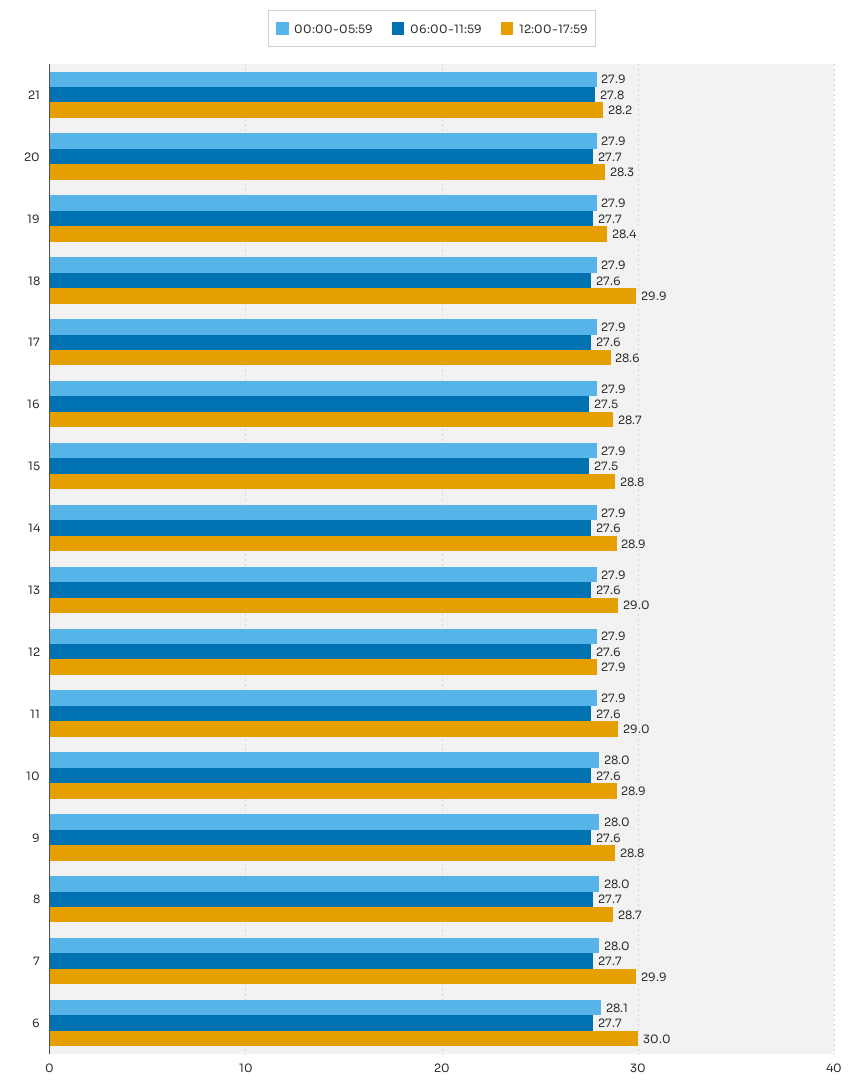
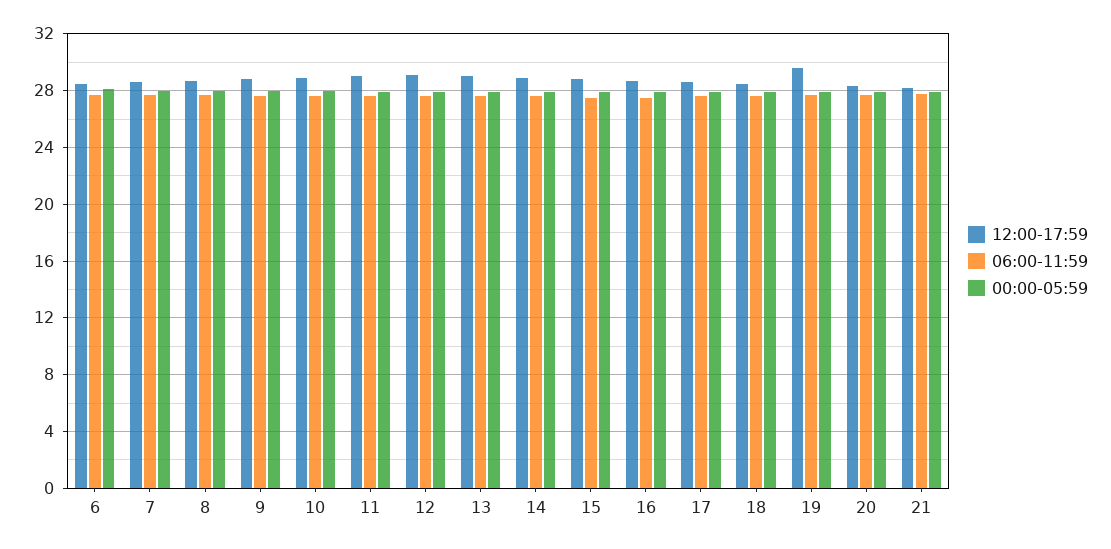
  {
    "00:00-05:59": {
      "21": 27.9,
      "20": 27.9,
      "19": 27.9,
      "18": 27.9,
      "17": 27.9,
      "16": 27.9,
      "15": 27.9,
      "14": 27.9,
      "13": 27.9,
      "12": 27.9,
      "11": 27.9,
      "10": 28,
      "9": 28,
      "8": 28,
      "7": 28,
      "6": 28.1
    },
    "06:00-11:59": {
      "21": 27.8,
      "20": 27.7,
      "19": 27.7,
      "18": 27.6,
      "17": 27.6,
      "16": 27.5,
      "15": 27.5,
      "14": 27.6,
      "13": 27.6,
      "12": 27.6,
      "11": 27.6,
      "10": 27.6,
      "9": 27.6,
      "8": 27.7,
      "7": 27.7,
      "6": 27.7
    },
    "12:00-17:59": {
      "21": 28.2,
      "20": 28.3,
-     "19": 28.4,
+     "19": 29.5,
-     "18": 29.9,
+     "18": 28.5,
      "17": 28.6,
      "16": 28.7,
      "15": 28.8,
      "14": 28.9,
      "13": 29,
-     "12": 27.9,
+     "12": 29,
      "11": 29,
      "10": 28.9,
      "9": 28.8,
      "8": 28.7,
-     "7": 29.9,
+     "7": 28.5,
-     "6": 30
+     "6": 28.5
    }
  }

